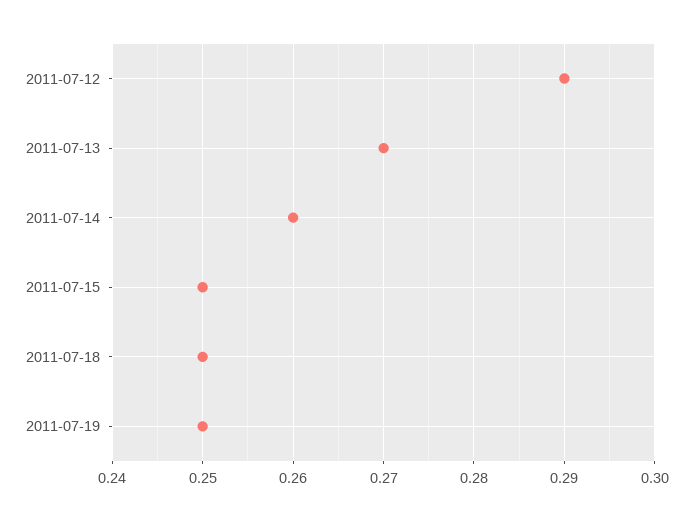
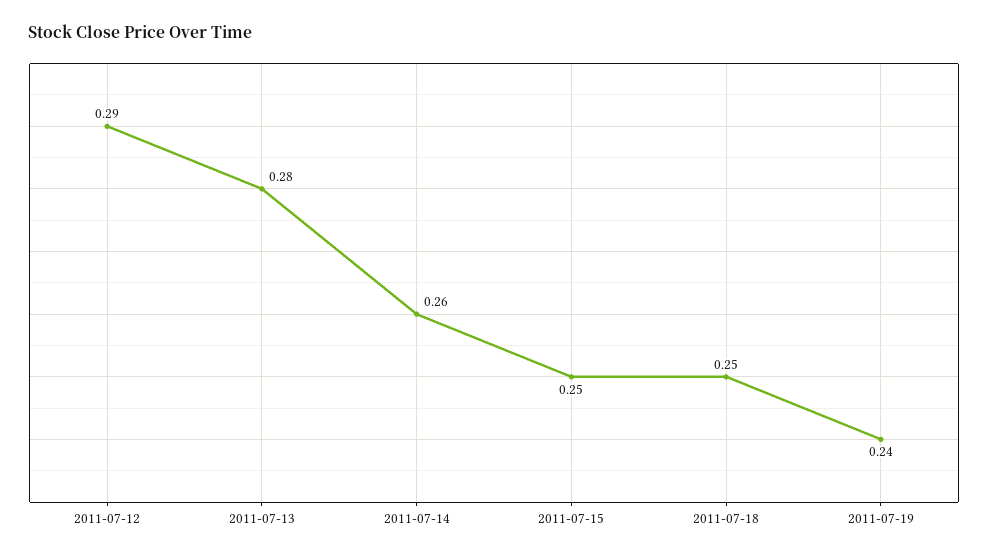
  {
    "2011-07-12": 0.29,
-   "2011-07-13": 0.27,
+   "2011-07-13": 0.28,
    "2011-07-14": 0.26,
    "2011-07-15": 0.25,
    "2011-07-18": 0.25,
-   "2011-07-19": 0.25
+   "2011-07-19": 0.24
  }

